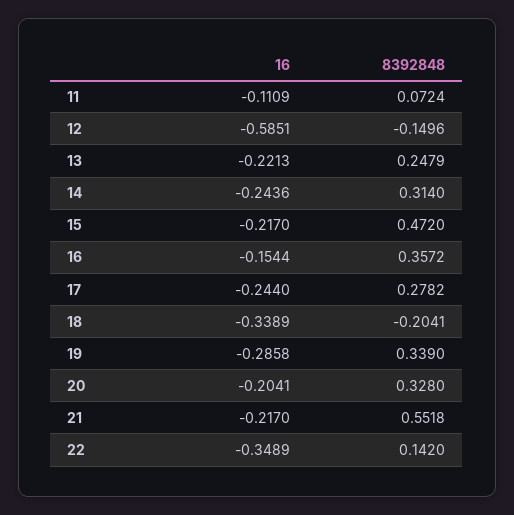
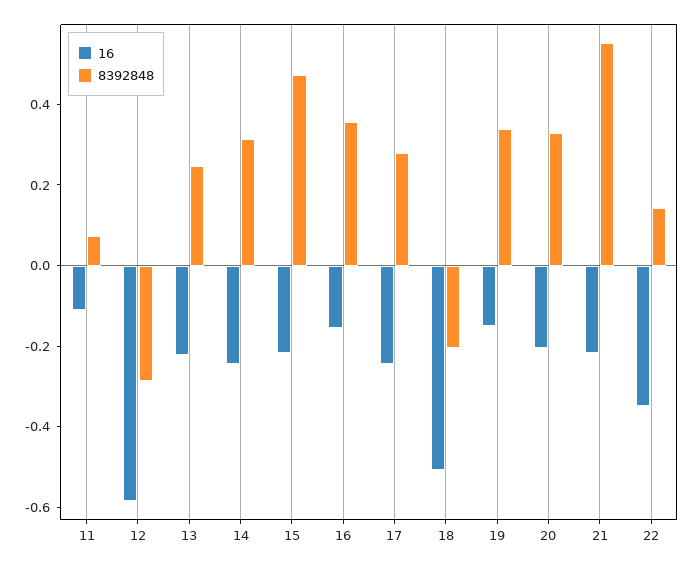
  {
    "16": {
      "11": -0.1109,
      "12": -0.5851,
      "13": -0.2213,
      "14": -0.2436,
      "15": -0.217,
      "16": -0.1544,
      "17": -0.244,
-     "18": -0.3389,
+     "18": -0.5,
-     "19": -0.2858,
+     "19": -0.15,
      "20": -0.2041,
      "21": -0.217,
      "22": -0.3489
    },
    "8392848": {
      "11": 0.0724,
-     "12": -0.1496,
+     "12": -0.3,
      "13": 0.2479,
      "14": 0.314,
      "15": 0.472,
      "16": 0.3572,
      "17": 0.2782,
      "18": -0.2041,
      "19": 0.339,
      "20": 0.328,
      "21": 0.5518,
      "22": 0.142
    }
  }

